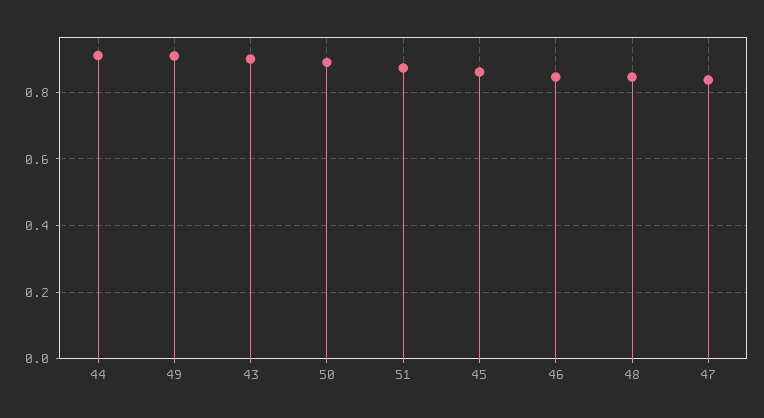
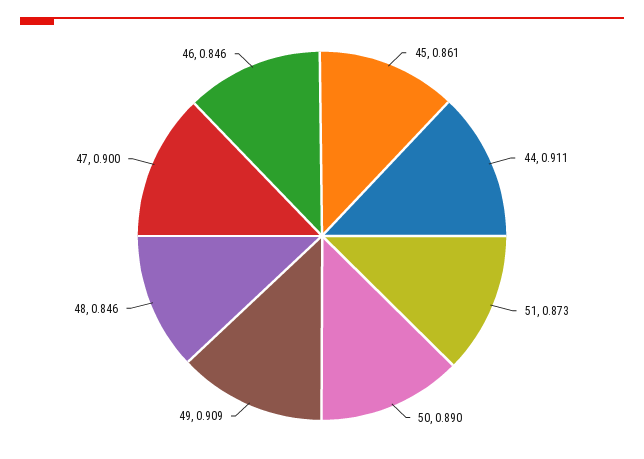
  {
    "44": 0.911,
    "49": 0.909,
-   "43": 0.9,
    "50": 0.89,
    "51": 0.873,
    "45": 0.861,
    "46": 0.846,
    "48": 0.846,
-   "47": 0.84
+   "47": 0.9
  }

